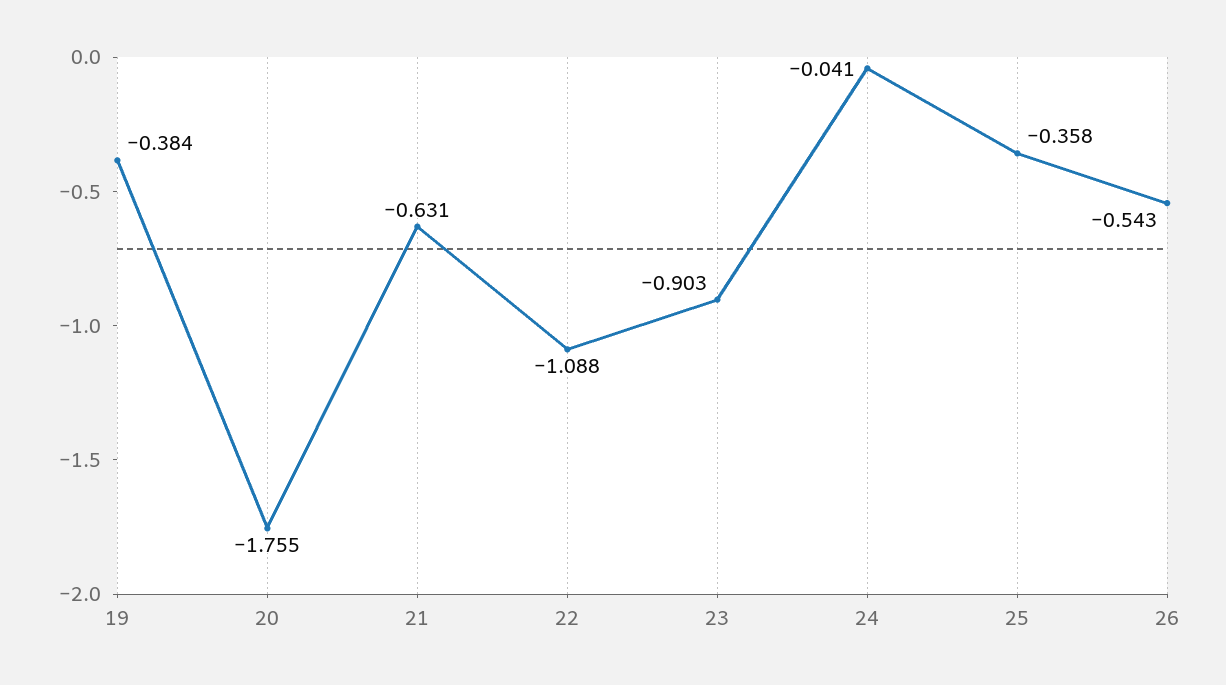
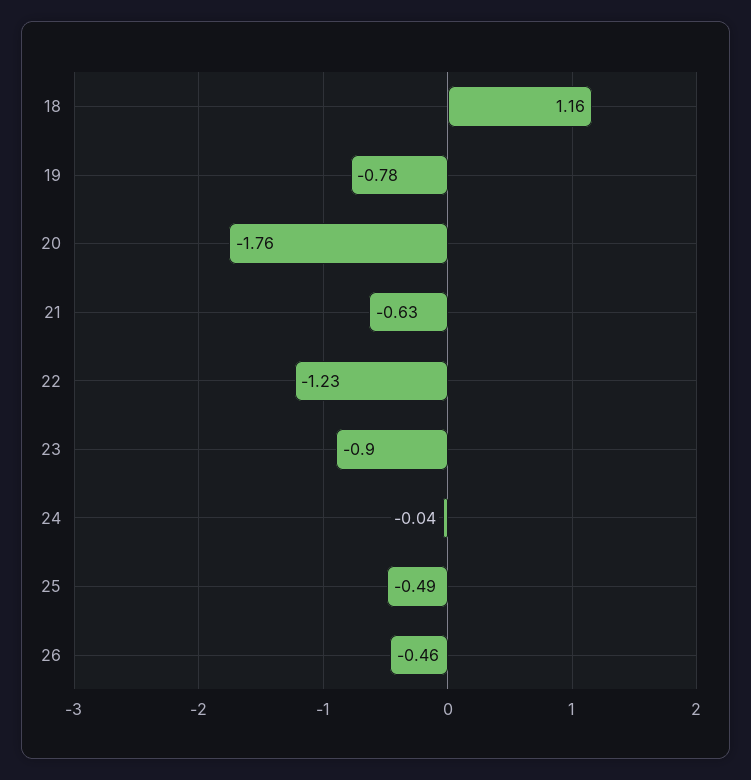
  {
-   "19": -0.384,
+   "19": -0.78,
    "20": -1.755,
    "21": -0.631,
-   "22": -1.088,
+   "22": -1.23,
    "23": -0.903,
    "24": -0.041,
-   "25": -0.358,
+   "25": -0.49,
-   "26": -0.543
+   "26": -0.46,
+   "18": 1.16
  }

